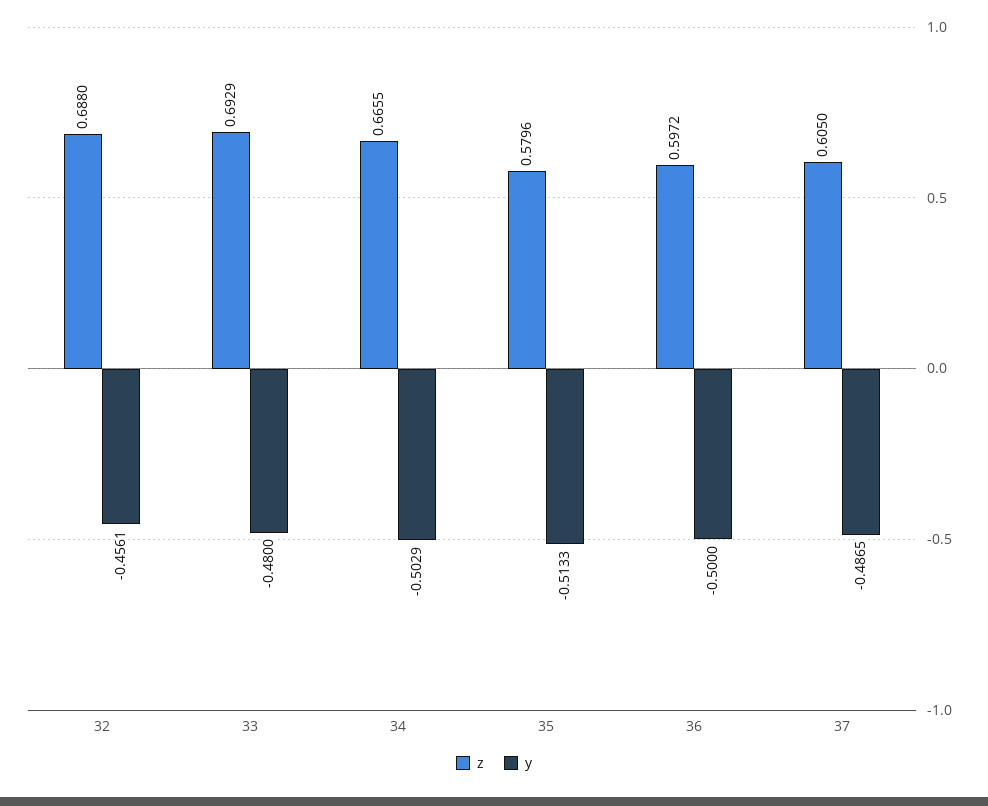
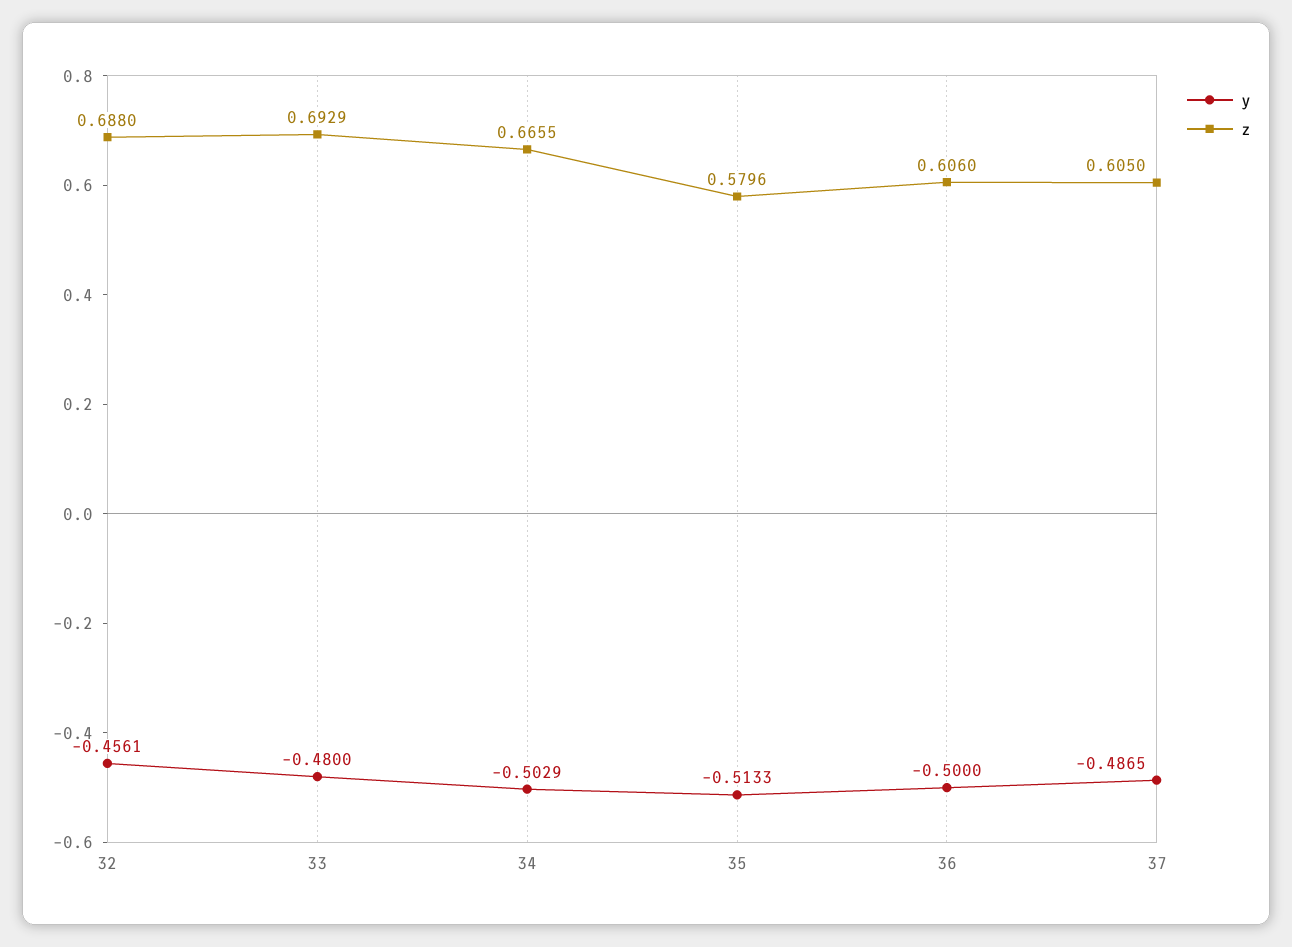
  {
    "z": {
      "32": 0.688,
      "33": 0.6929,
      "34": 0.6655,
      "35": 0.5796,
-     "36": 0.5972,
+     "36": 0.606,
      "37": 0.605
    },
    "y": {
      "32": -0.4561,
      "33": -0.48,
      "34": -0.5029,
      "35": -0.5133,
      "36": -0.5,
      "37": -0.4865
    }
  }

